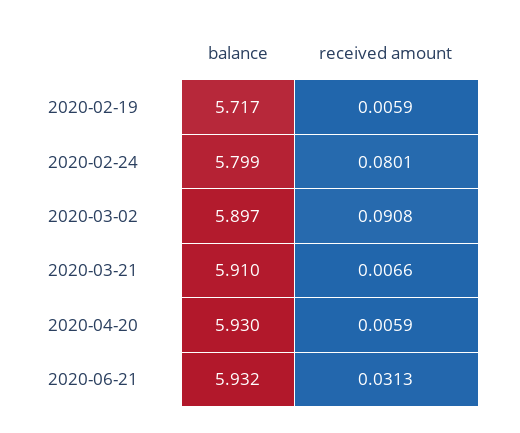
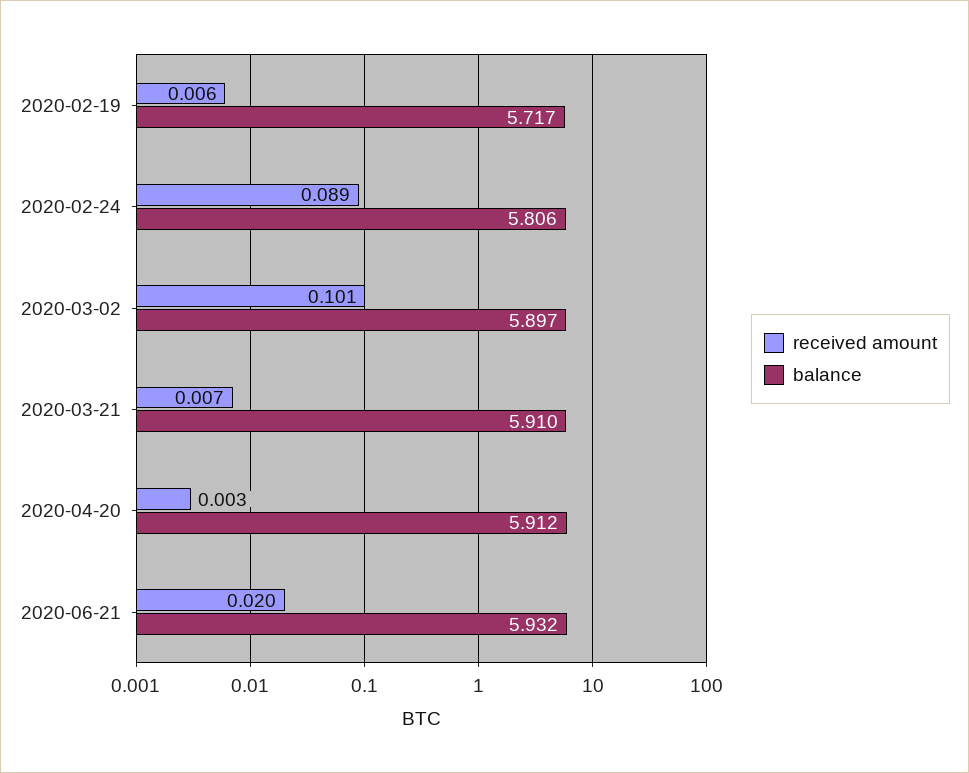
  {
    "balance": {
      "2020-02-19": 5.717,
-     "2020-02-24": 5.799,
+     "2020-02-24": 5.806,
      "2020-03-02": 5.897,
      "2020-03-21": 5.91,
-     "2020-04-20": 5.93,
+     "2020-04-20": 5.912,
      "2020-06-21": 5.932
    },
    "received amount": {
      "2020-02-19": 0.0059,
-     "2020-02-24": 0.0801,
+     "2020-02-24": 0.089,
-     "2020-03-02": 0.0908,
+     "2020-03-02": 0.101,
      "2020-03-21": 0.0066,
-     "2020-04-20": 0.0059,
+     "2020-04-20": 0.003,
-     "2020-06-21": 0.0313
+     "2020-06-21": 0.02
    }
  }

